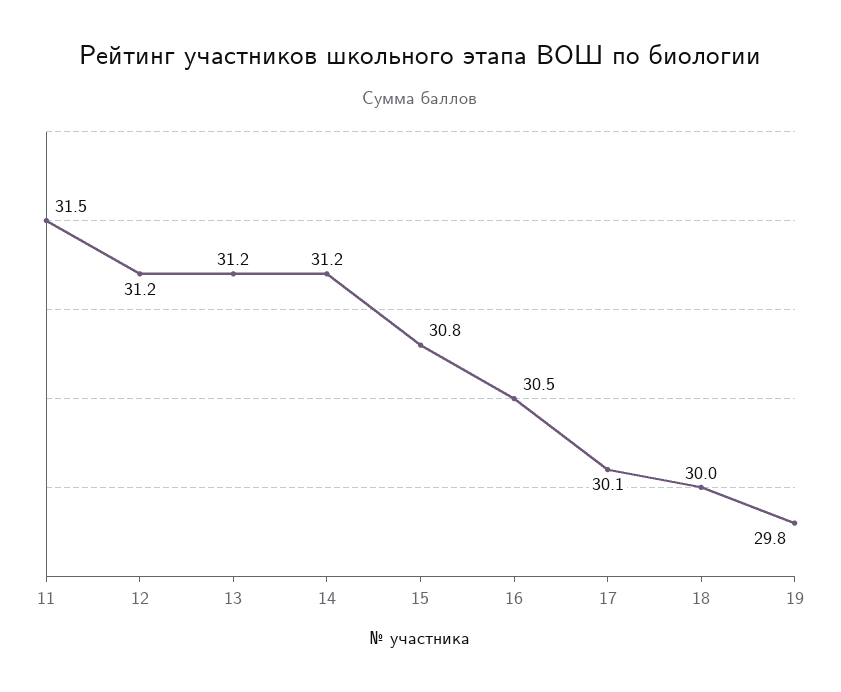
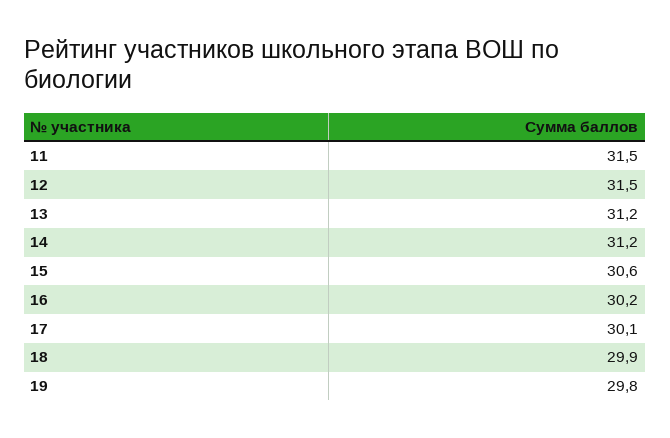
  {
    "11": 31.5,
-   "12": 31.2,
+   "12": 31.5,
    "13": 31.2,
    "14": 31.2,
-   "15": 30.8,
+   "15": 30.6,
-   "16": 30.5,
+   "16": 30.2,
    "17": 30.1,
-   "18": 30,
+   "18": 29.9,
    "19": 29.8
  }

